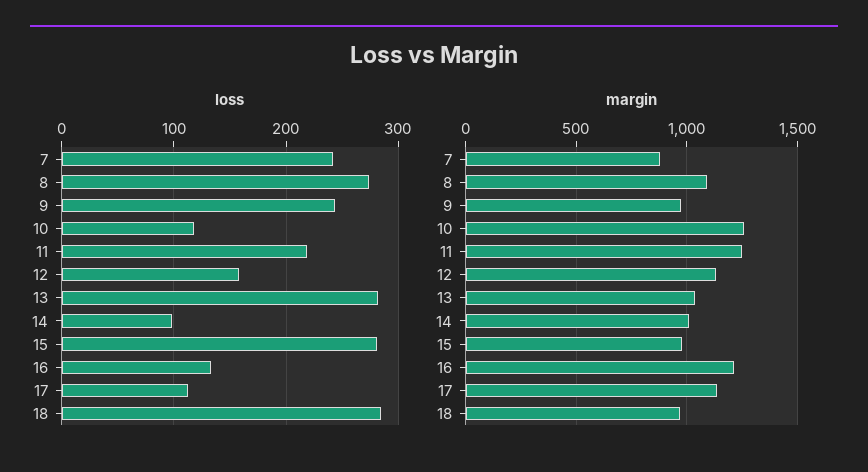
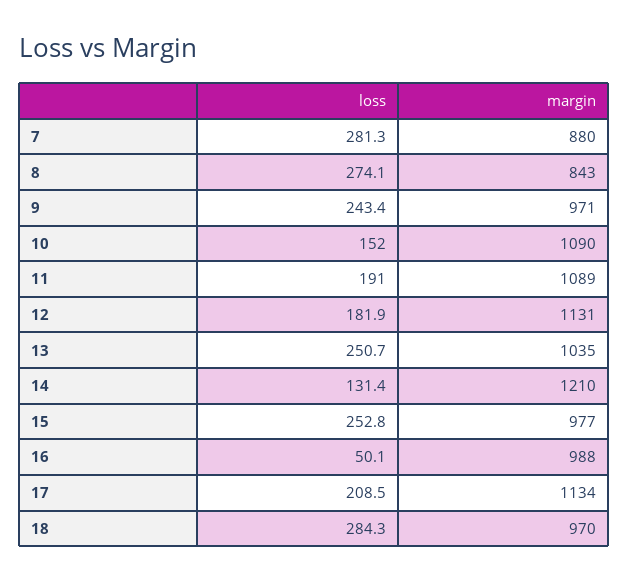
  {
    "loss": {
-     "7": 240,
+     "7": 281.3,
      "8": 274.1,
      "9": 243.4,
-     "10": 120,
+     "10": 152,
-     "11": 220,
+     "11": 191,
-     "12": 160,
+     "12": 181.9,
-     "13": 280,
+     "13": 250.7,
-     "14": 100,
+     "14": 131.4,
-     "15": 280,
+     "15": 252.8,
-     "16": 130,
+     "16": 50.1,
-     "17": 110,
+     "17": 208.5,
      "18": 284.3
    },
    "margin": {
      "7": 880,
-     "8": 1100,
+     "8": 843,
      "9": 971,
-     "10": 1250,
+     "10": 1090,
-     "11": 1250,
+     "11": 1089,
      "12": 1131,
      "13": 1035,
-     "14": 1000,
+     "14": 1210,
      "15": 977,
-     "16": 1200,
+     "16": 988,
      "17": 1134,
      "18": 970
    }
  }

